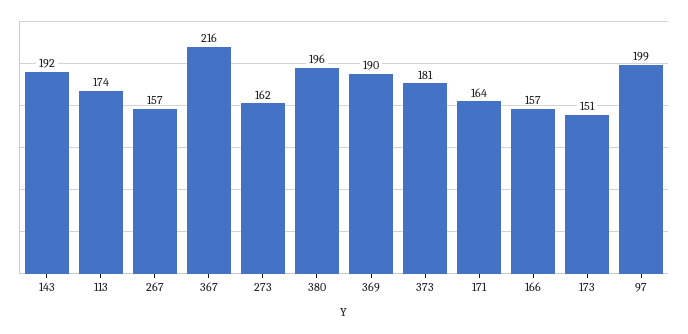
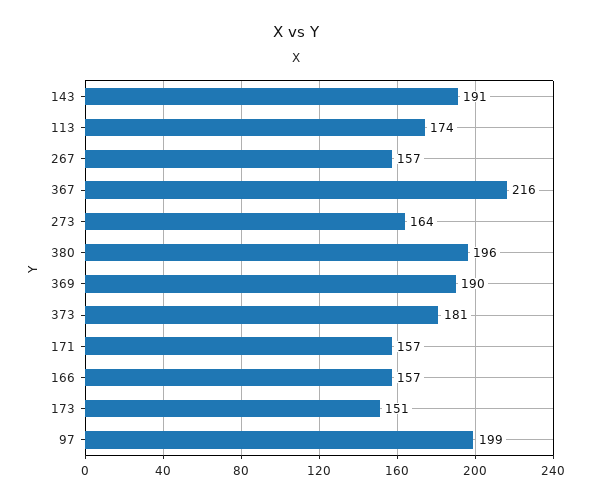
  {
-   "143": 192,
+   "143": 191,
    "113": 174,
    "267": 157,
    "367": 216,
-   "273": 162,
+   "273": 164,
    "380": 196,
    "369": 190,
    "373": 181,
-   "171": 164,
+   "171": 157,
    "166": 157,
    "173": 151,
    "97": 199
  }

